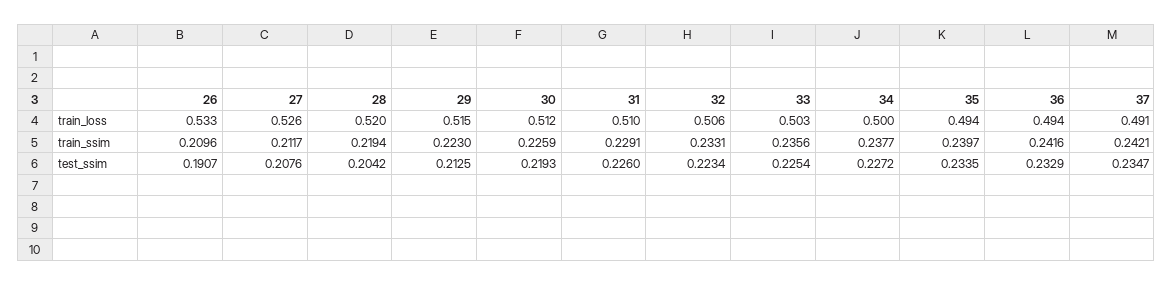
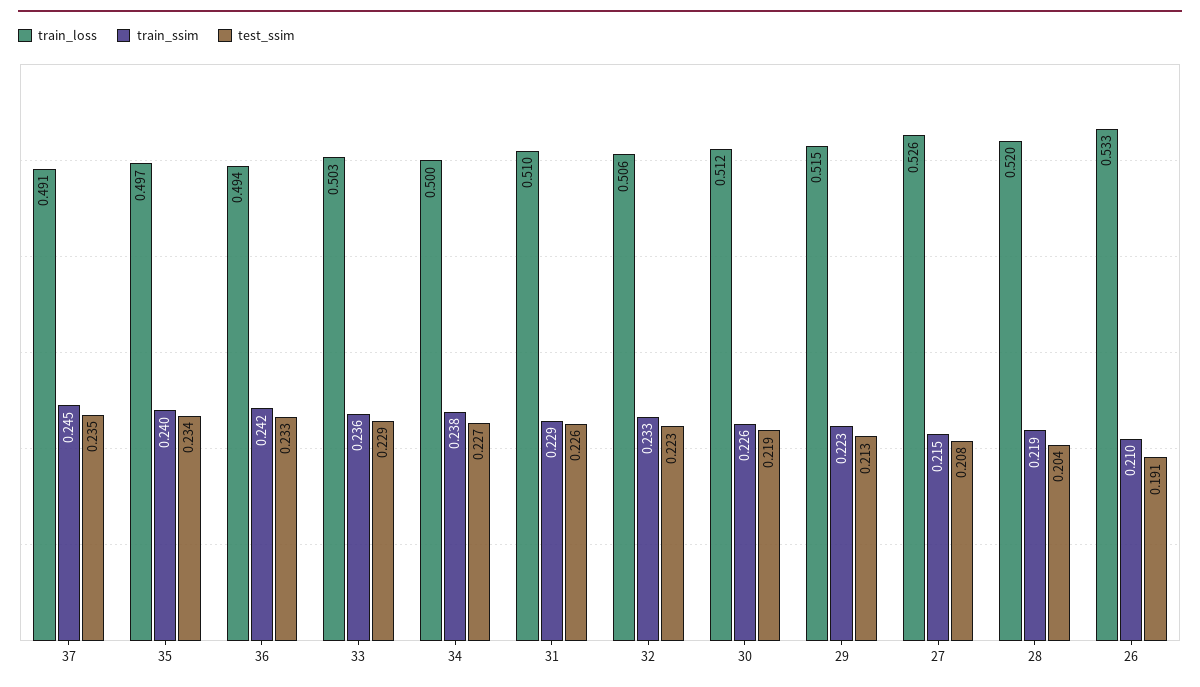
  {
    "train_loss": {
      "26": 0.533,
      "27": 0.526,
      "28": 0.52,
      "29": 0.515,
      "30": 0.512,
      "31": 0.51,
      "32": 0.506,
      "33": 0.503,
      "34": 0.5,
-     "35": 0.494,
+     "35": 0.497,
      "36": 0.494,
      "37": 0.491
    },
    "train_ssim": {
      "26": 0.2096,
-     "27": 0.2117,
+     "27": 0.215,
      "28": 0.2194,
      "29": 0.223,
      "30": 0.2259,
      "31": 0.2291,
      "32": 0.2331,
      "33": 0.2356,
      "34": 0.2377,
      "35": 0.2397,
      "36": 0.2416,
-     "37": 0.2421
+     "37": 0.245
    },
    "test_ssim": {
      "26": 0.1907,
      "27": 0.2076,
      "28": 0.2042,
      "29": 0.2125,
      "30": 0.2193,
      "31": 0.226,
      "32": 0.2234,
-     "33": 0.2254,
+     "33": 0.229,
      "34": 0.2272,
      "35": 0.2335,
      "36": 0.2329,
      "37": 0.2347
    }
  }

